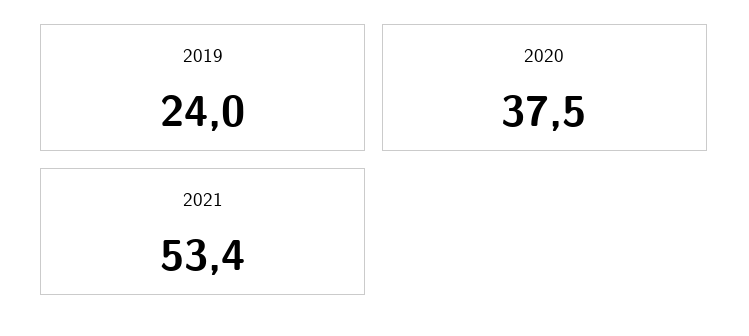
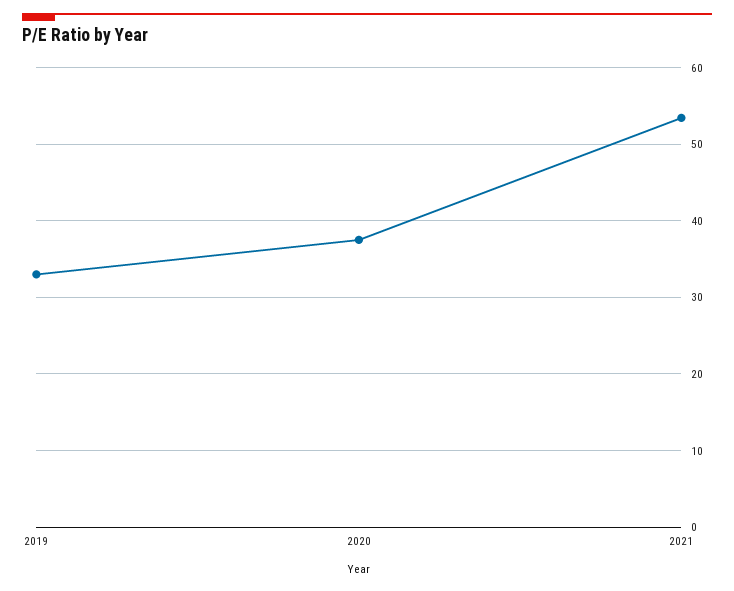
  {
-   "2019": 24,
+   "2019": 33,
    "2020": 37.5,
    "2021": 53.4
  }

